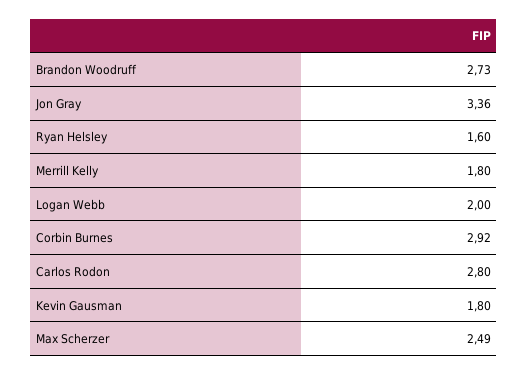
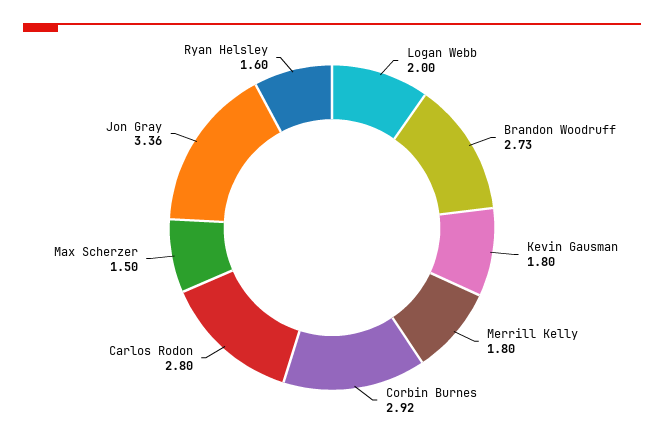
  {
    "Brandon Woodruff": 2.73,
    "Jon Gray": 3.36,
    "Ryan Helsley": 1.6,
    "Merrill Kelly": 1.8,
    "Logan Webb": 2,
    "Corbin Burnes": 2.92,
    "Carlos Rodon": 2.8,
    "Kevin Gausman": 1.8,
-   "Max Scherzer": 2.49
+   "Max Scherzer": 1.5
  }

